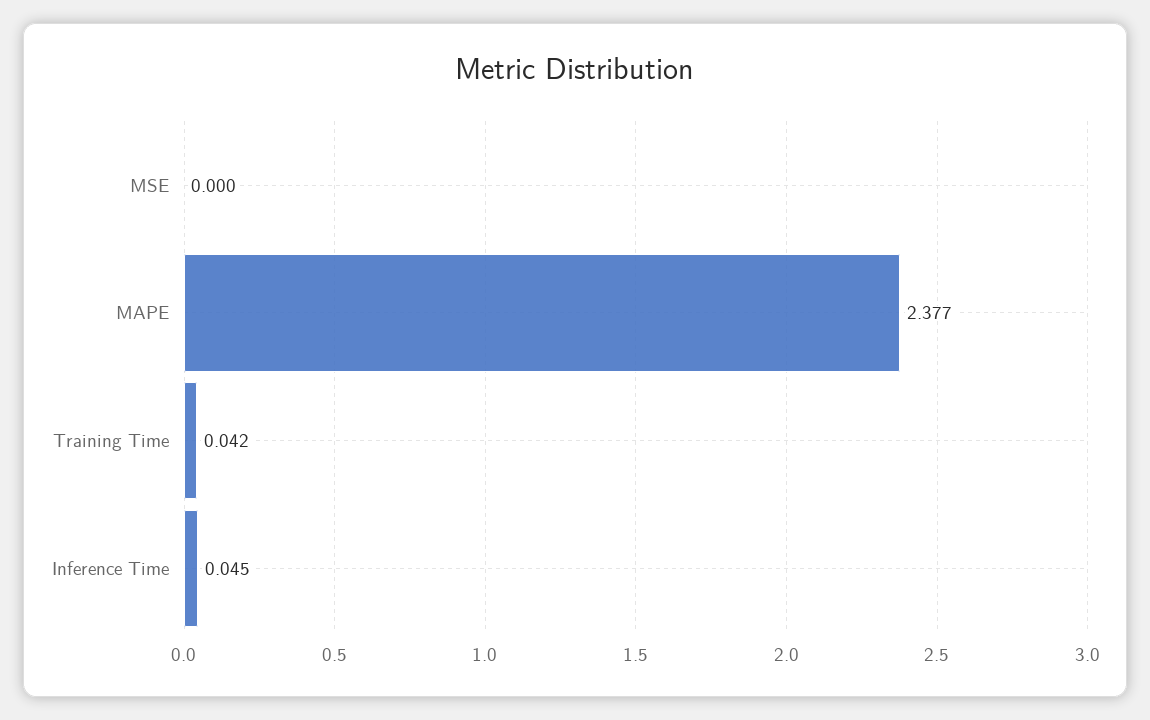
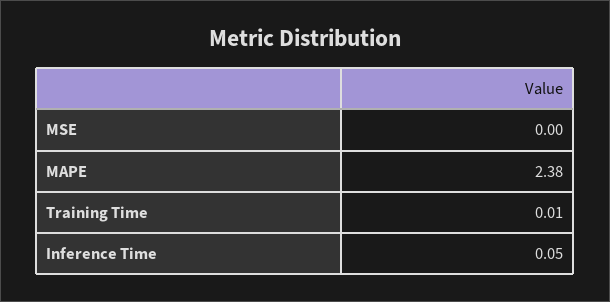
  {
    "MSE": 0,
    "MAPE": 2.377,
-   "Training Time": 0.042,
+   "Training Time": 0.01,
    "Inference Time": 0.045
  }

